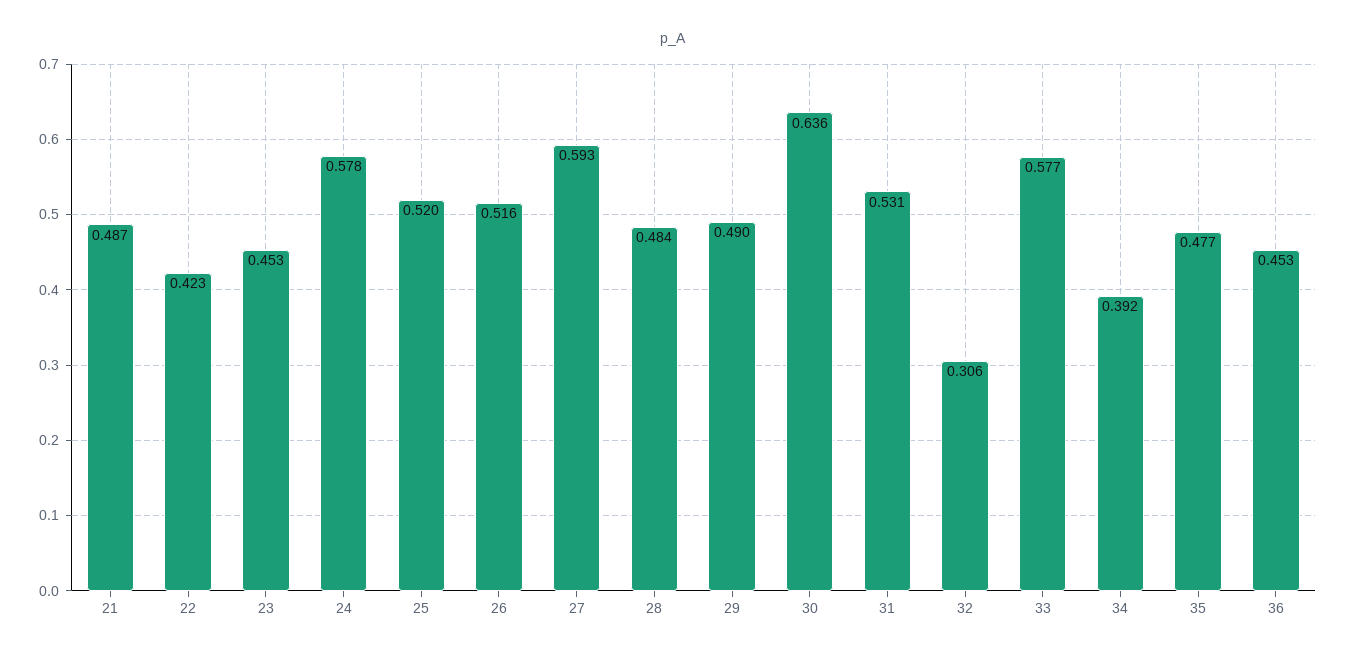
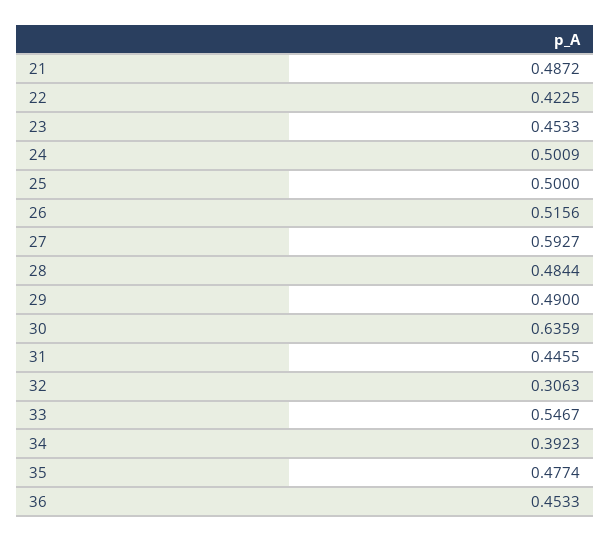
  {
    "21": 0.4872,
    "22": 0.4225,
    "23": 0.4533,
-   "24": 0.578,
+   "24": 0.5009,
-   "25": 0.52,
+   "25": 0.5,
    "26": 0.5156,
    "27": 0.5927,
    "28": 0.4844,
    "29": 0.49,
    "30": 0.6359,
-   "31": 0.531,
+   "31": 0.4455,
    "32": 0.3063,
-   "33": 0.577,
+   "33": 0.5467,
    "34": 0.3923,
    "35": 0.4774,
    "36": 0.4533
  }

